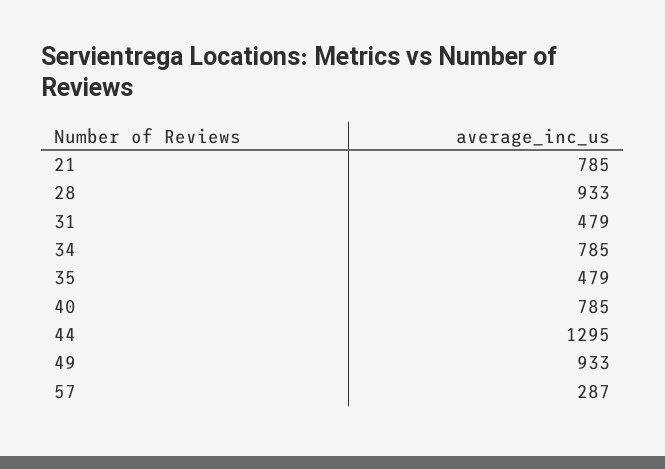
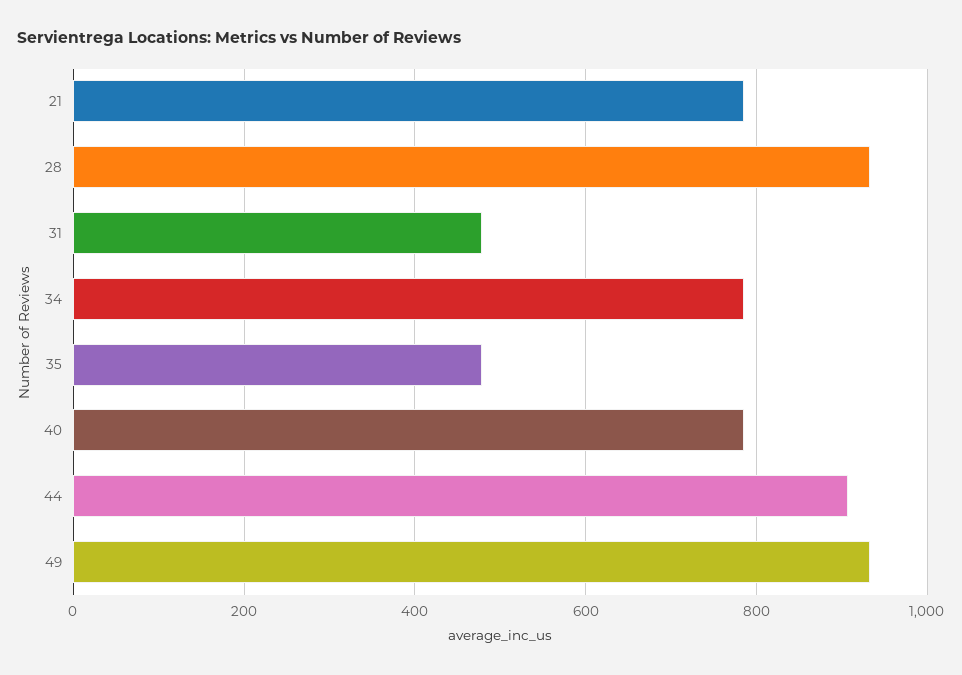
  {
    "21": 785,
    "28": 933,
    "31": 479,
    "34": 785,
    "35": 479,
    "40": 785,
-   "44": 1295,
+   "44": 900,
-   "49": 933,
+   "49": 933
-   "57": 287
  }

